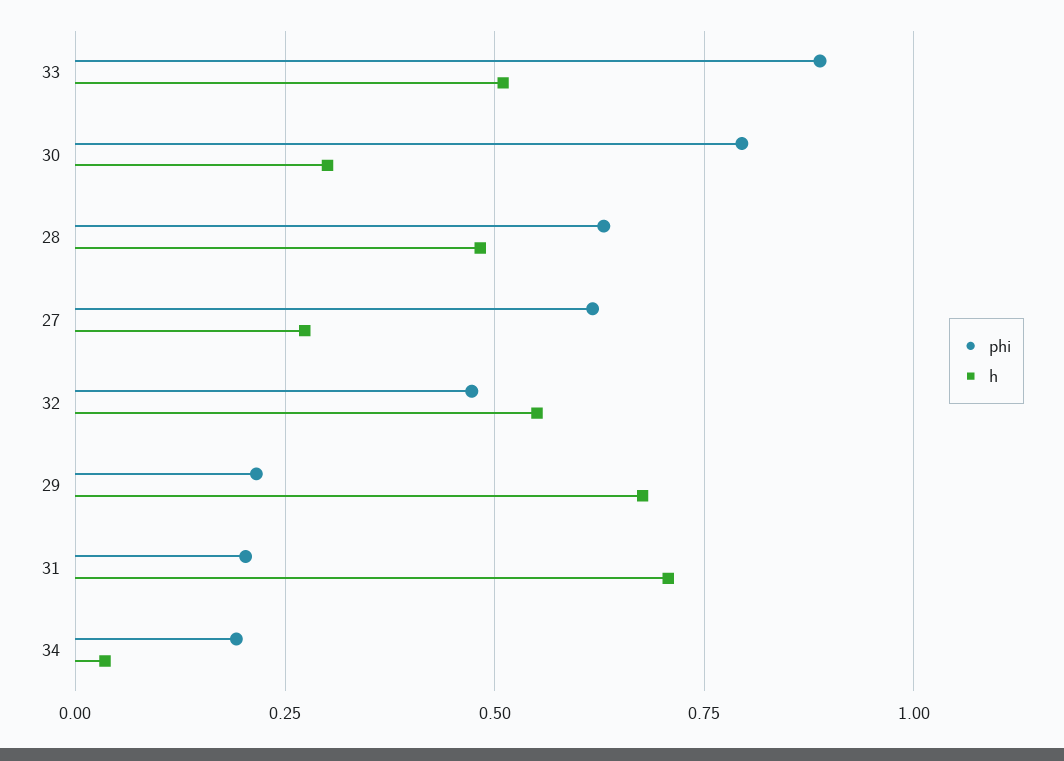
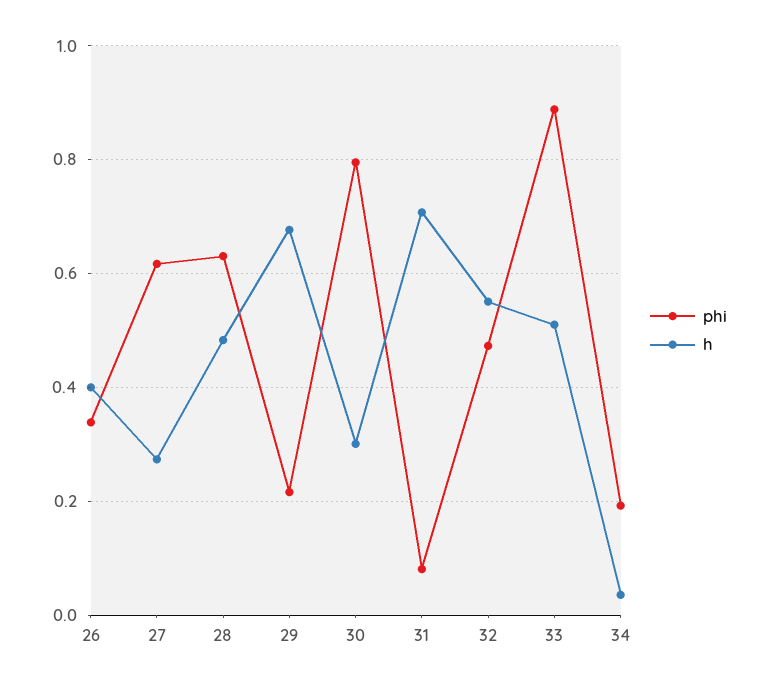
  {
    "phi": {
      "33": 0.88,
      "30": 0.8,
      "28": 0.64,
      "27": 0.62,
      "32": 0.48,
      "29": 0.22,
-     "31": 0.2,
+     "31": 0.08,
-     "34": 0.2
+     "34": 0.2,
+     "26": 0.34
    },
    "h": {
      "33": 0.52,
      "30": 0.3,
      "28": 0.48,
      "27": 0.28,
      "32": 0.56,
      "29": 0.68,
      "31": 0.7,
-     "34": 0.04
+     "34": 0.04,
+     "26": 0.4
    }
  }

